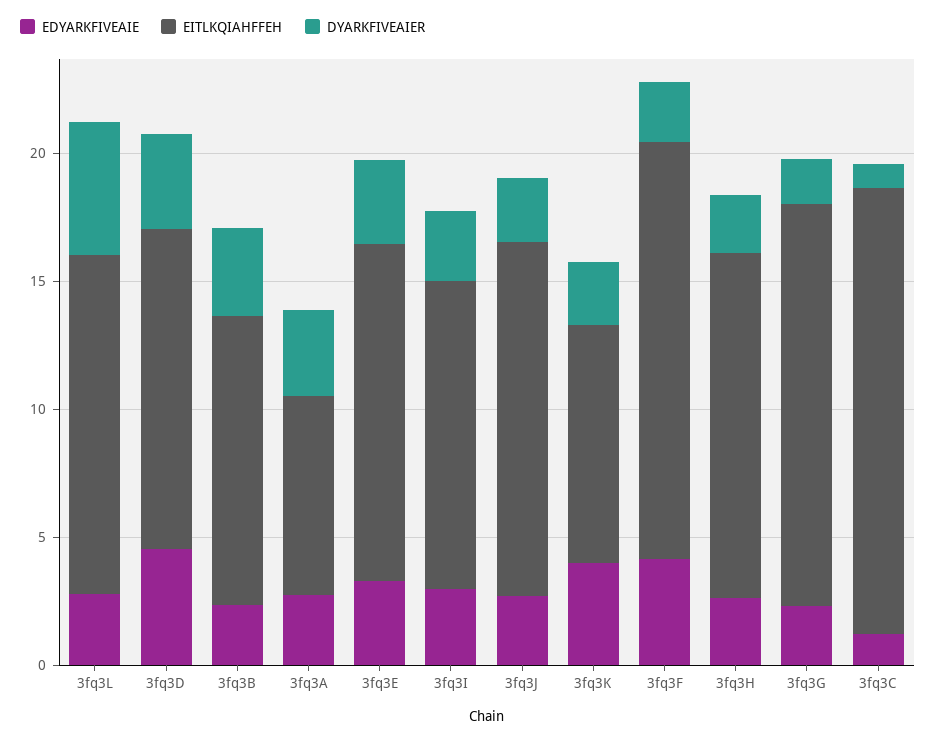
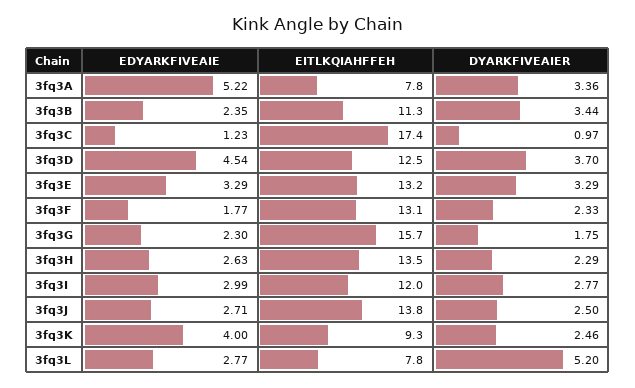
  {
    "EDYARKFIVEAIE": {
      "3fq3L": 2.77,
      "3fq3D": 4.54,
      "3fq3B": 2.35,
-     "3fq3A": 3,
+     "3fq3A": 5.22,
      "3fq3E": 3.29,
      "3fq3I": 2.99,
      "3fq3J": 2.71,
      "3fq3K": 4,
-     "3fq3F": 4,
+     "3fq3F": 1.77,
      "3fq3H": 2.63,
      "3fq3G": 2.3,
      "3fq3C": 1.23
    },
    "EITLKQIAHFFEH": {
-     "3fq3L": 13,
+     "3fq3L": 7.8,
      "3fq3D": 12.5,
      "3fq3B": 11.3,
      "3fq3A": 7.8,
      "3fq3E": 13.2,
      "3fq3I": 12,
      "3fq3J": 13.8,
      "3fq3K": 9.3,
-     "3fq3F": 16,
+     "3fq3F": 13.1,
      "3fq3H": 13.5,
      "3fq3G": 15.7,
      "3fq3C": 17.4
    },
    "DYARKFIVEAIER": {
      "3fq3L": 5.2,
      "3fq3D": 3.7,
      "3fq3B": 3.44,
      "3fq3A": 3.36,
      "3fq3E": 3.29,
      "3fq3I": 2.77,
      "3fq3J": 2.5,
      "3fq3K": 2.46,
      "3fq3F": 2.33,
      "3fq3H": 2.29,
      "3fq3G": 1.75,
      "3fq3C": 0.97
    }
  }

